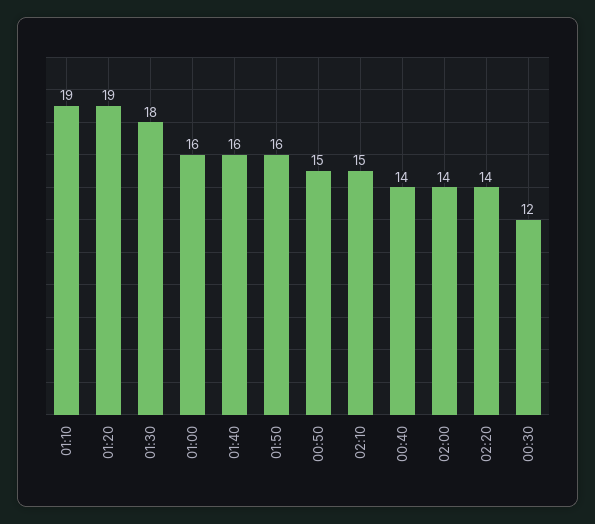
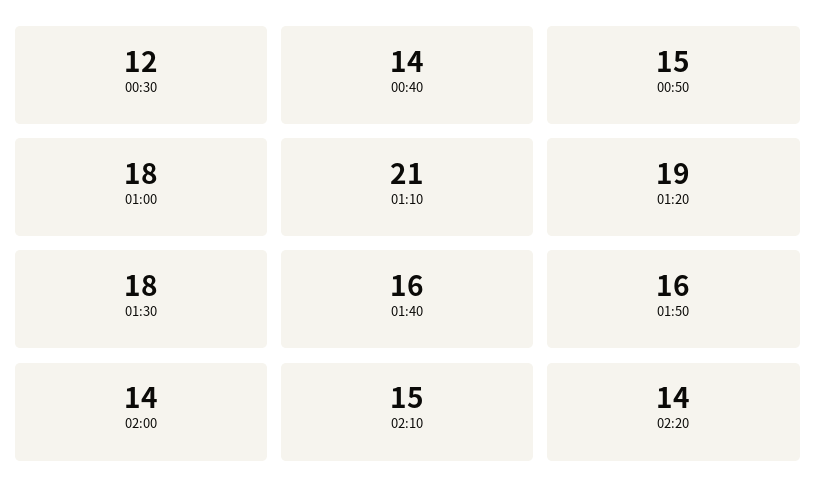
  {
-   "01:10": 19,
+   "01:10": 21,
    "01:20": 19,
    "01:30": 18,
-   "01:00": 16,
+   "01:00": 18,
    "01:40": 16,
    "01:50": 16,
    "00:50": 15,
    "02:10": 15,
    "00:40": 14,
    "02:00": 14,
    "02:20": 14,
    "00:30": 12
  }

